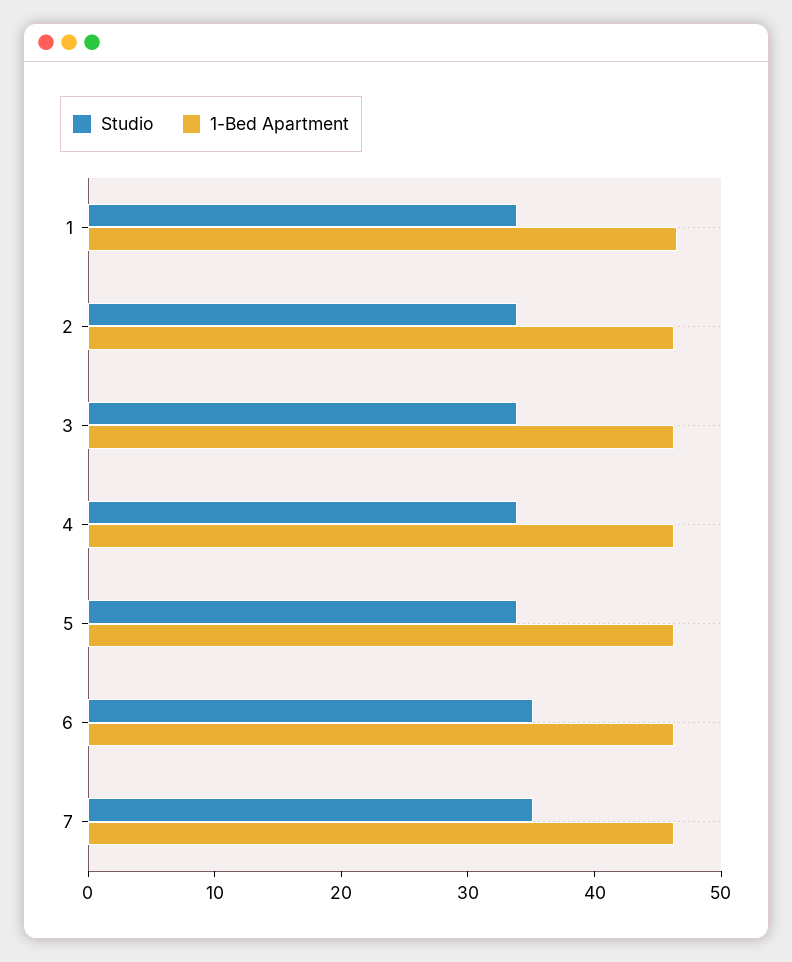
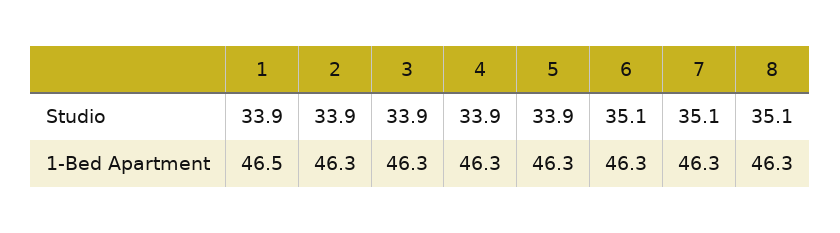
  {
    "Studio": {
      "1": 33.9,
      "2": 33.9,
      "3": 33.9,
      "4": 33.9,
      "5": 33.9,
      "6": 35.1,
-     "7": 35.1
+     "7": 35.1,
+     "8": 35.1
    },
    "1-Bed Apartment": {
      "1": 46.5,
      "2": 46.3,
      "3": 46.3,
      "4": 46.3,
      "5": 46.3,
      "6": 46.3,
-     "7": 46.3
+     "7": 46.3,
+     "8": 46.3
    }
  }

